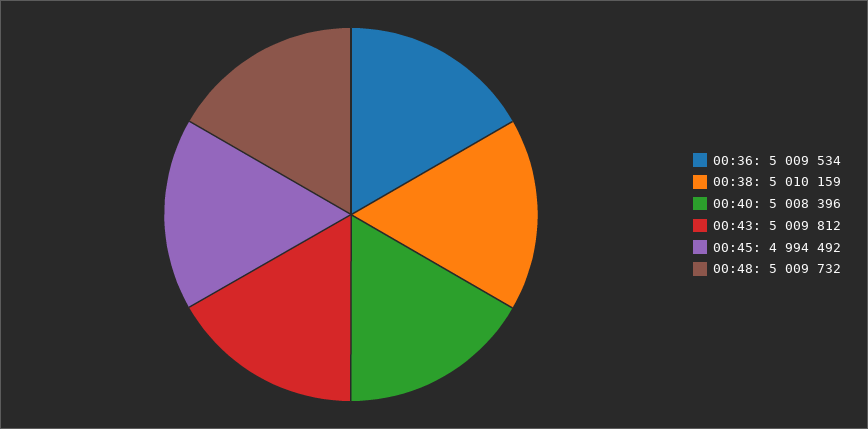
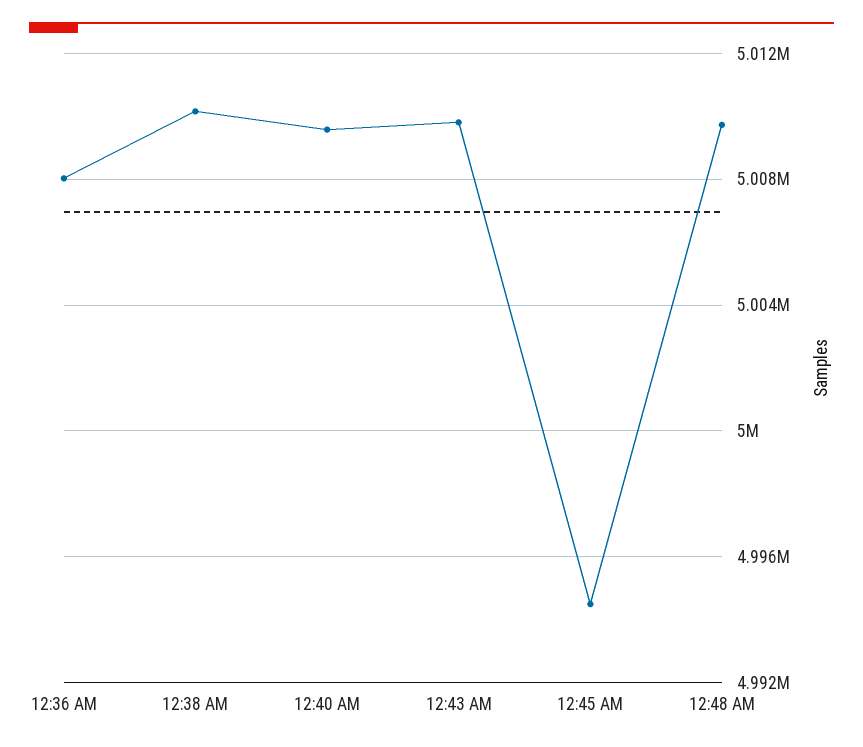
  {
-   "00:36": 5009534,
+   "00:36": 5008000,
    "00:38": 5010159,
-   "00:40": 5008396,
+   "00:40": 5009500,
    "00:43": 5009812,
    "00:45": 4994492,
    "00:48": 5009732
  }

